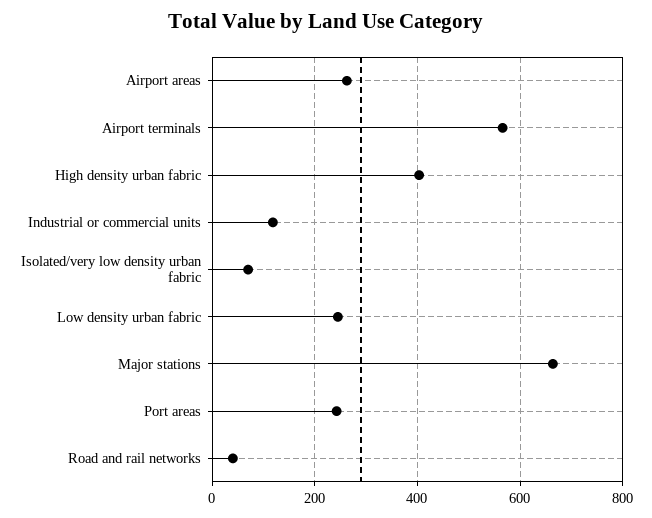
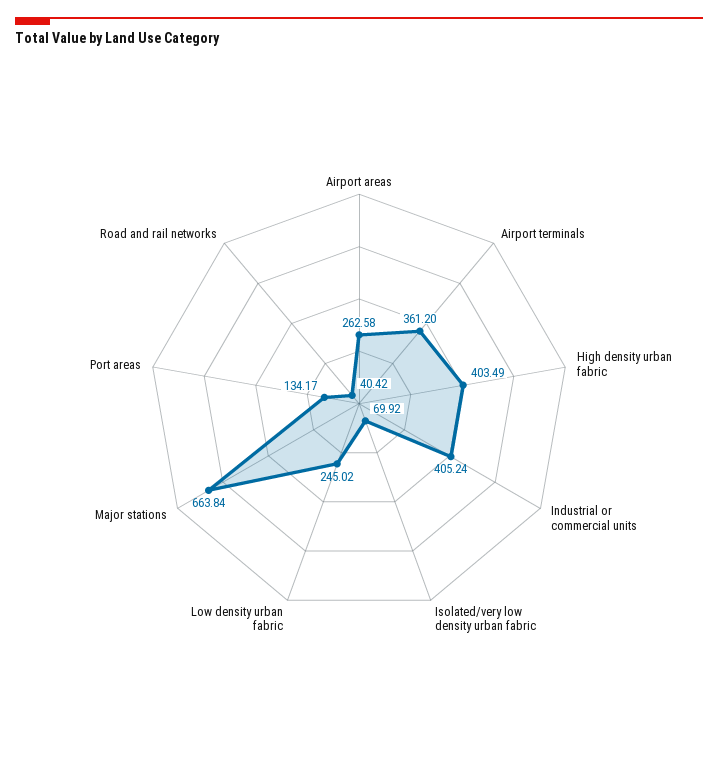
  {
    "Airport areas": 262.58,
-   "Airport terminals": 560,
+   "Airport terminals": 361.2,
    "High density urban fabric": 403.49,
-   "Industrial or commercial units": 120,
+   "Industrial or commercial units": 405.24,
    "Isolated/very low density urban fabric": 69.92,
    "Low density urban fabric": 245.02,
    "Major stations": 663.84,
-   "Port areas": 240,
+   "Port areas": 134.17,
    "Road and rail networks": 40.42
  }

